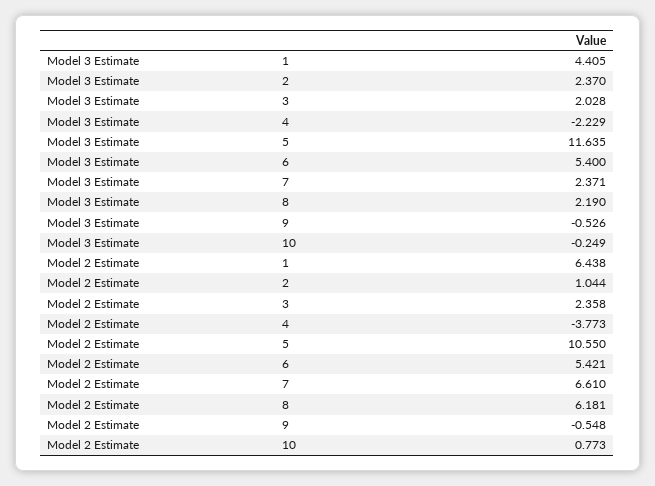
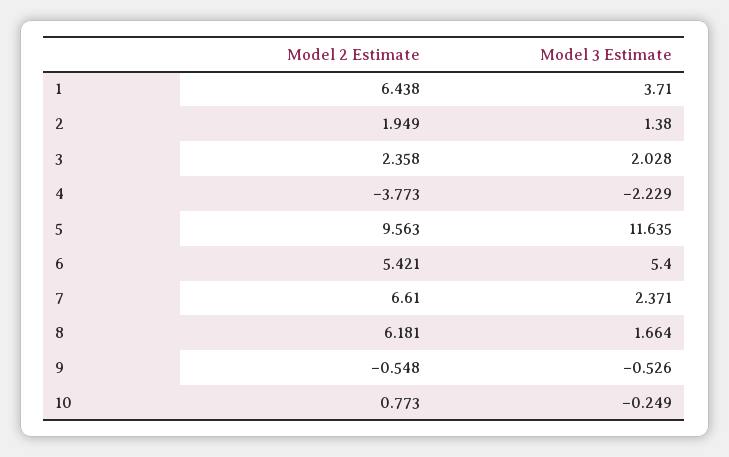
  {
    "Model 3 Estimate": {
-     "1": 4.405,
+     "1": 3.71,
-     "2": 2.37,
+     "2": 1.38,
      "3": 2.028,
      "4": -2.229,
      "5": 11.635,
      "6": 5.4,
      "7": 2.371,
-     "8": 2.19,
+     "8": 1.664,
      "9": -0.526,
      "10": -0.249
    },
    "Model 2 Estimate": {
      "1": 6.438,
-     "2": 1.044,
+     "2": 1.949,
      "3": 2.358,
      "4": -3.773,
-     "5": 10.55,
+     "5": 9.563,
      "6": 5.421,
      "7": 6.61,
      "8": 6.181,
      "9": -0.548,
      "10": 0.773
    }
  }

